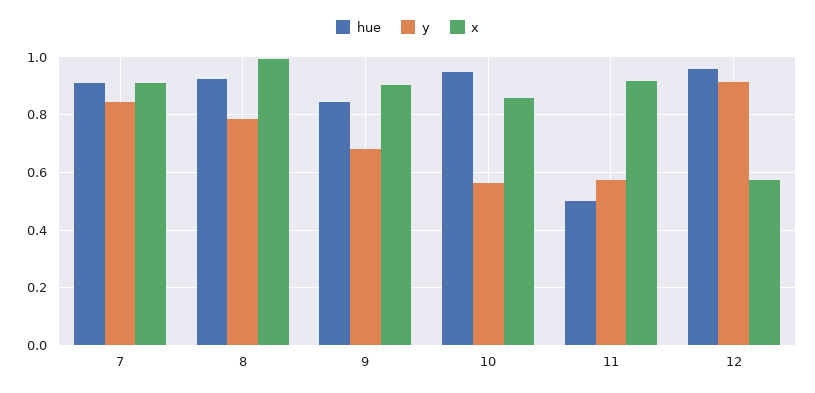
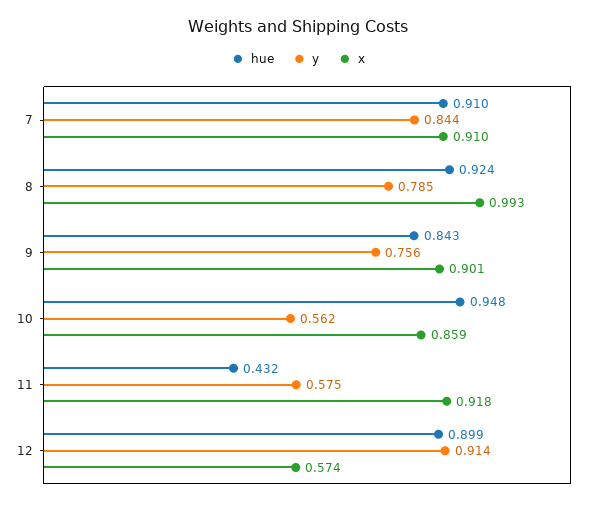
  {
    "hue": {
      "7": 0.91,
      "8": 0.924,
      "9": 0.843,
      "10": 0.948,
-     "11": 0.5,
+     "11": 0.432,
-     "12": 0.95
+     "12": 0.899
    },
    "y": {
      "7": 0.844,
      "8": 0.785,
-     "9": 0.675,
+     "9": 0.756,
      "10": 0.562,
      "11": 0.575,
      "12": 0.914
    },
    "x": {
      "7": 0.91,
      "8": 0.993,
      "9": 0.901,
      "10": 0.859,
      "11": 0.918,
      "12": 0.574
    }
  }

